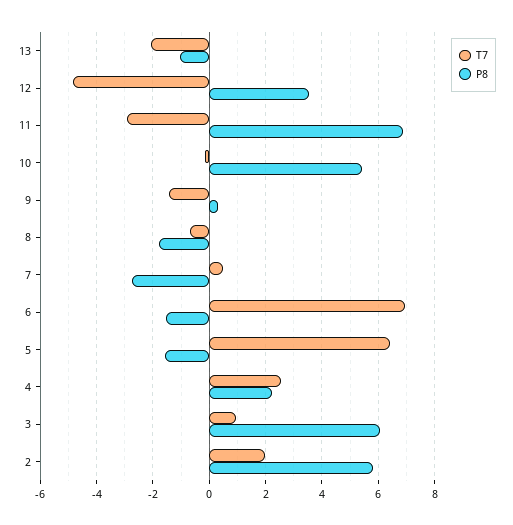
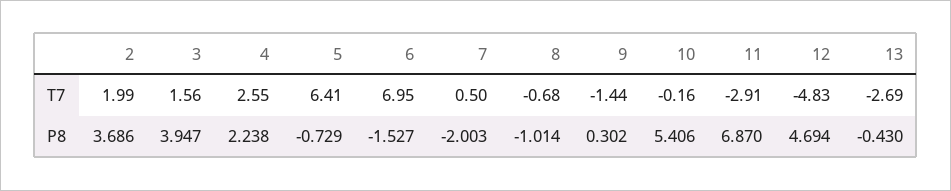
  {
    "T7": {
-     "13": -2,
+     "13": -2.69,
      "12": -4.83,
      "11": -2.91,
      "10": -0.16,
      "9": -1.44,
      "8": -0.68,
      "7": 0.5,
      "6": 6.95,
      "5": 6.41,
      "4": 2.55,
-     "3": 1,
+     "3": 1.56,
      "2": 1.99
    },
    "P8": {
-     "13": -1,
+     "13": -0.43,
-     "12": 3.5,
+     "12": 4.694,
      "11": 6.87,
      "10": 5.406,
      "9": 0.302,
-     "8": -1.75,
+     "8": -1.014,
-     "7": -2.75,
+     "7": -2.003,
      "6": -1.527,
-     "5": -1.5,
+     "5": -0.729,
      "4": 2.238,
-     "3": 6,
+     "3": 3.947,
-     "2": 5.75
+     "2": 3.686
    }
  }

